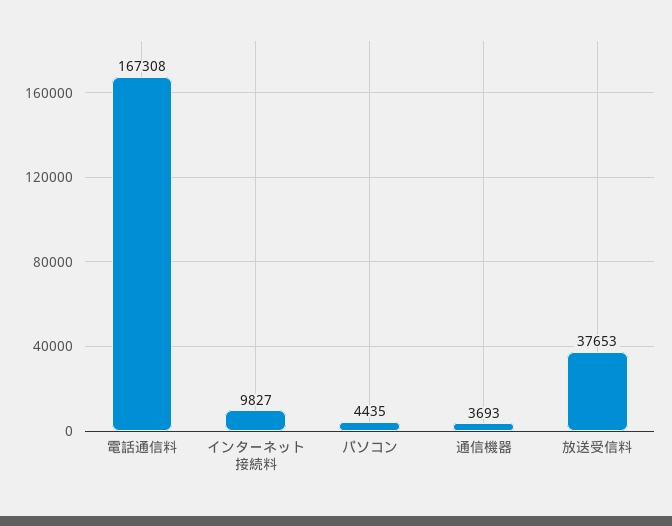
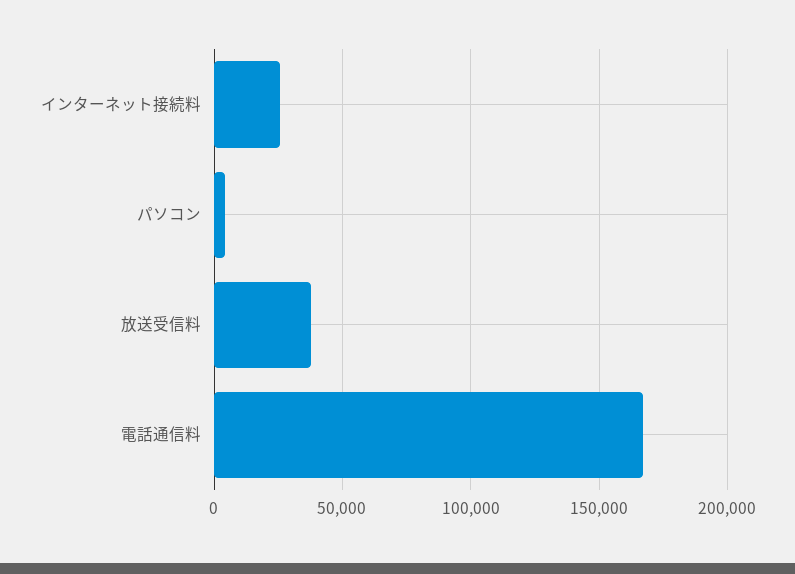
  {
    "電話通信料": 167308,
-   "インターネット接続料": 9827,
+   "インターネット接続料": 25000,
    "パソコン": 4435,
-   "通信機器": 3693,
    "放送受信料": 37653
  }

